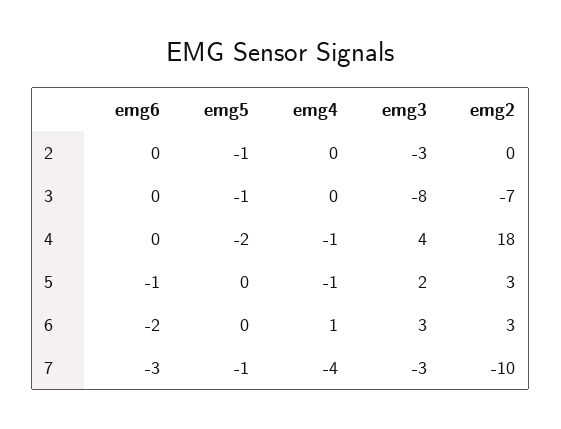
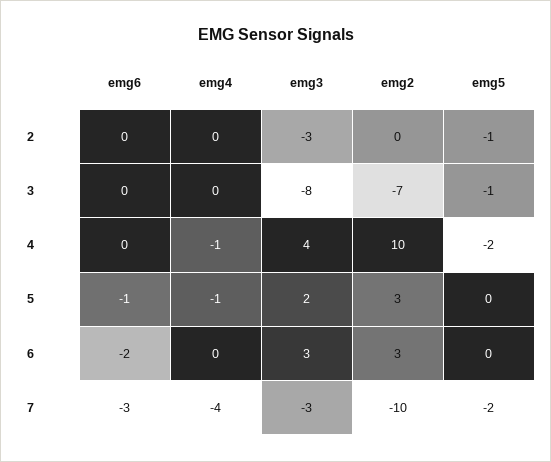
  {
    "emg6": {
      "2": 0,
      "3": 0,
      "4": 0,
      "5": -1,
      "6": -2,
      "7": -3
    },
    "emg5": {
      "2": -1,
      "3": -1,
      "4": -2,
      "5": 0,
      "6": 0,
-     "7": -1
+     "7": -2
    },
    "emg4": {
      "2": 0,
      "3": 0,
      "4": -1,
      "5": -1,
-     "6": 1,
+     "6": 0,
      "7": -4
    },
    "emg3": {
      "2": -3,
      "3": -8,
      "4": 4,
      "5": 2,
      "6": 3,
      "7": -3
    },
    "emg2": {
      "2": 0,
      "3": -7,
-     "4": 18,
+     "4": 10,
      "5": 3,
      "6": 3,
      "7": -10
    }
  }

